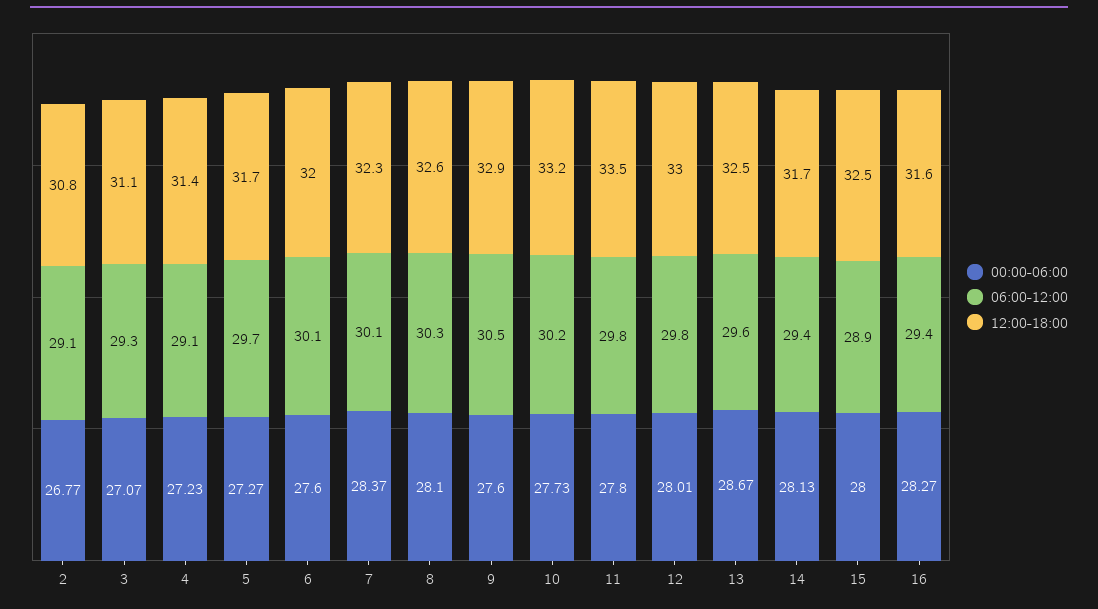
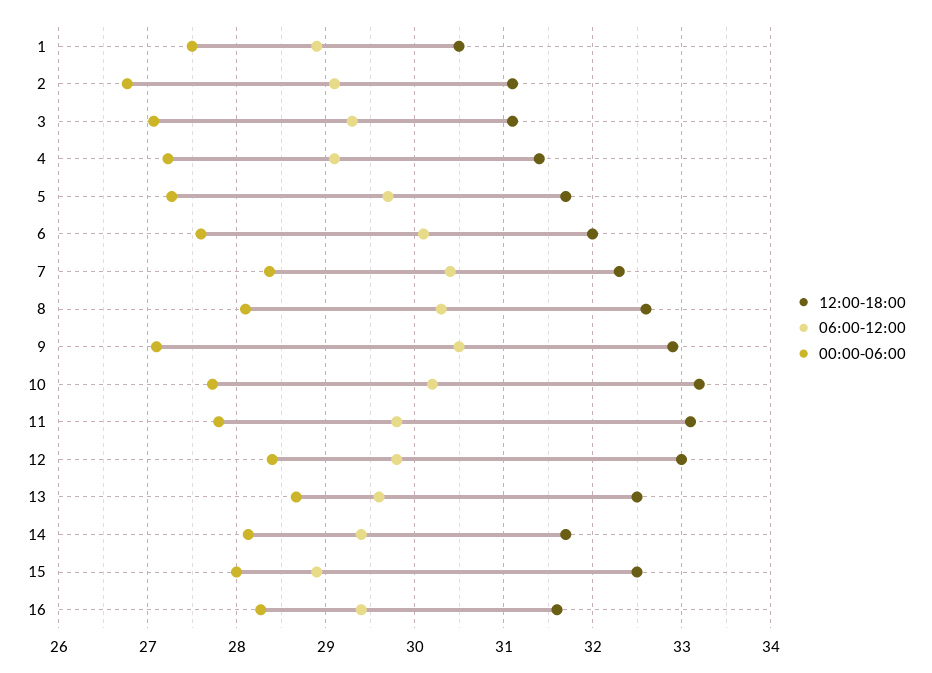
  {
    "00:00-06:00": {
      "2": 26.77,
      "3": 27.07,
      "4": 27.23,
      "5": 27.27,
      "6": 27.6,
      "7": 28.37,
      "8": 28.1,
-     "9": 27.6,
+     "9": 27.1,
      "10": 27.73,
      "11": 27.8,
-     "12": 28.01,
+     "12": 28.4,
      "13": 28.67,
      "14": 28.13,
      "15": 28,
-     "16": 28.27
+     "16": 28.27,
+     "1": 27.5
    },
    "06:00-12:00": {
      "2": 29.1,
      "3": 29.3,
      "4": 29.1,
      "5": 29.7,
      "6": 30.1,
-     "7": 30.1,
+     "7": 30.4,
      "8": 30.3,
      "9": 30.5,
      "10": 30.2,
      "11": 29.8,
      "12": 29.8,
      "13": 29.6,
      "14": 29.4,
      "15": 28.9,
-     "16": 29.4
+     "16": 29.4,
+     "1": 28.9
    },
    "12:00-18:00": {
-     "2": 30.8,
+     "2": 31.1,
      "3": 31.1,
      "4": 31.4,
      "5": 31.7,
      "6": 32,
      "7": 32.3,
      "8": 32.6,
      "9": 32.9,
      "10": 33.2,
-     "11": 33.5,
+     "11": 33.1,
      "12": 33,
      "13": 32.5,
      "14": 31.7,
      "15": 32.5,
-     "16": 31.6
+     "16": 31.6,
+     "1": 30.5
    }
  }

